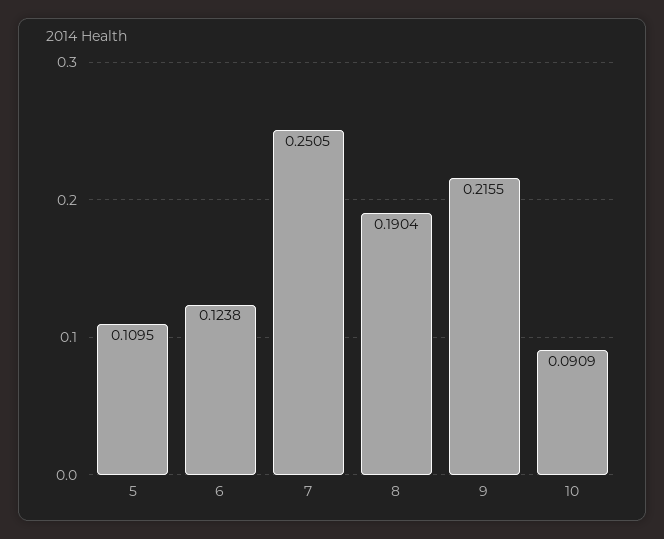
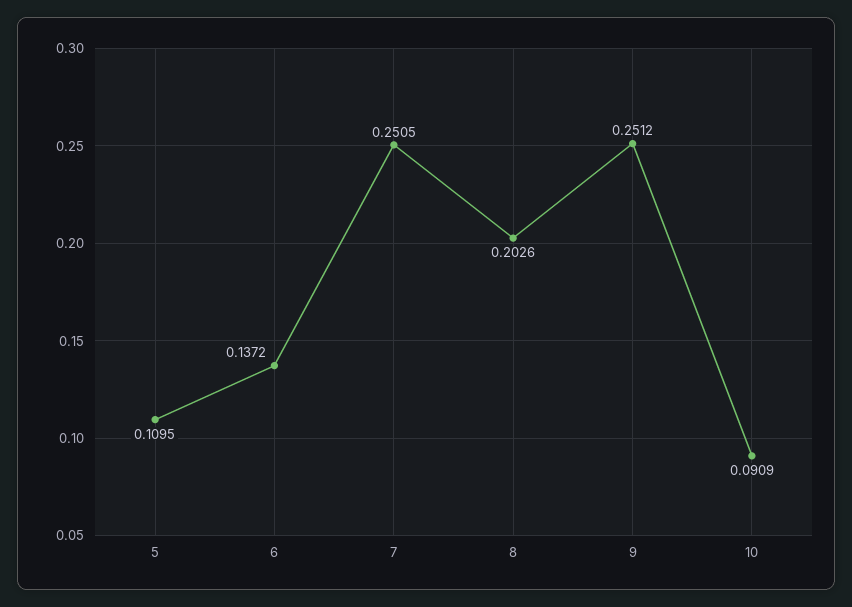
  {
    "5": 0.1095,
-   "6": 0.1238,
+   "6": 0.1372,
    "7": 0.2505,
-   "8": 0.1904,
+   "8": 0.2026,
-   "9": 0.2155,
+   "9": 0.2512,
    "10": 0.0909
  }

